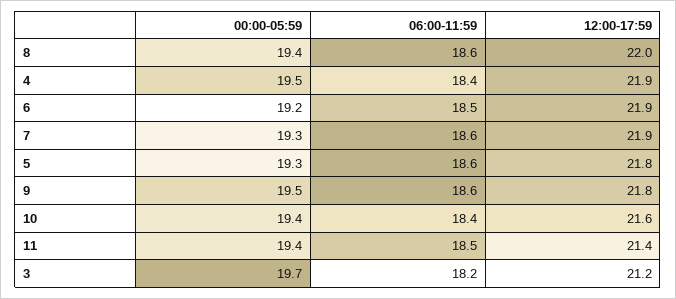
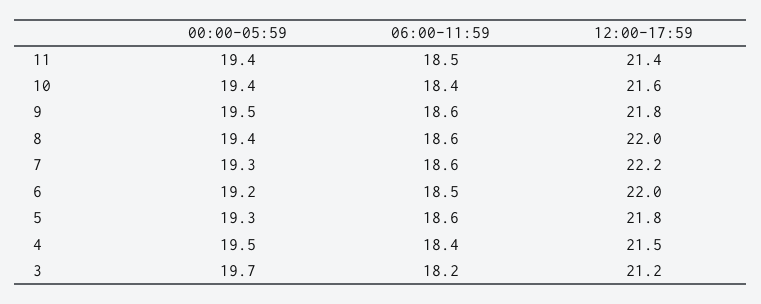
  {
    "00:00-05:59": {
      "8": 19.4,
      "4": 19.5,
      "6": 19.2,
      "7": 19.3,
      "5": 19.3,
      "9": 19.5,
      "10": 19.4,
      "11": 19.4,
      "3": 19.7
    },
    "06:00-11:59": {
      "8": 18.6,
      "4": 18.4,
      "6": 18.5,
      "7": 18.6,
      "5": 18.6,
      "9": 18.6,
      "10": 18.4,
      "11": 18.5,
      "3": 18.2
    },
    "12:00-17:59": {
      "8": 22,
-     "4": 21.9,
+     "4": 21.5,
-     "6": 21.9,
+     "6": 22,
-     "7": 21.9,
+     "7": 22.2,
      "5": 21.8,
      "9": 21.8,
      "10": 21.6,
      "11": 21.4,
      "3": 21.2
    }
  }

